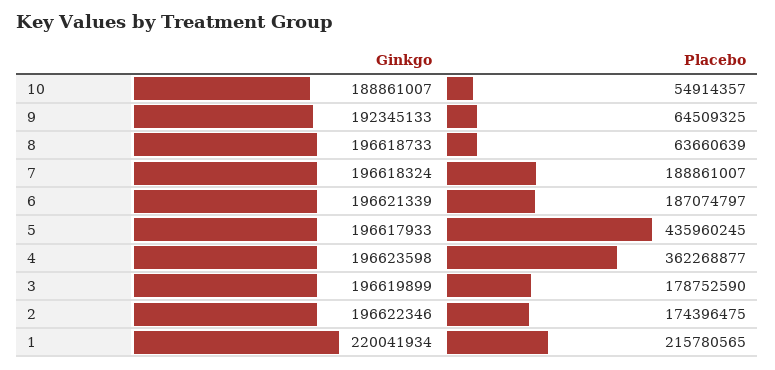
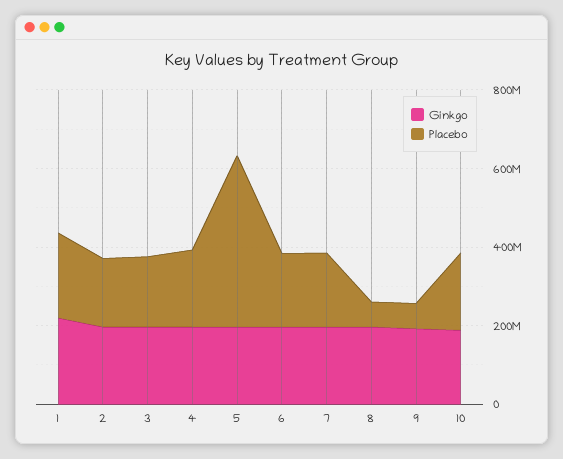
  {
    "Ginkgo": {
      "10": 188861007,
      "9": 192345133,
      "8": 196618733,
      "7": 196618324,
      "6": 196621339,
      "5": 196617933,
      "4": 196623598,
      "3": 196619899,
      "2": 196622346,
      "1": 220041934
    },
    "Placebo": {
-     "10": 54914357,
+     "10": 200000000,
      "9": 64509325,
      "8": 63660639,
      "7": 188861007,
      "6": 187074797,
      "5": 435960245,
-     "4": 362268877,
+     "4": 200000000,
      "3": 178752590,
      "2": 174396475,
      "1": 215780565
    }
  }

